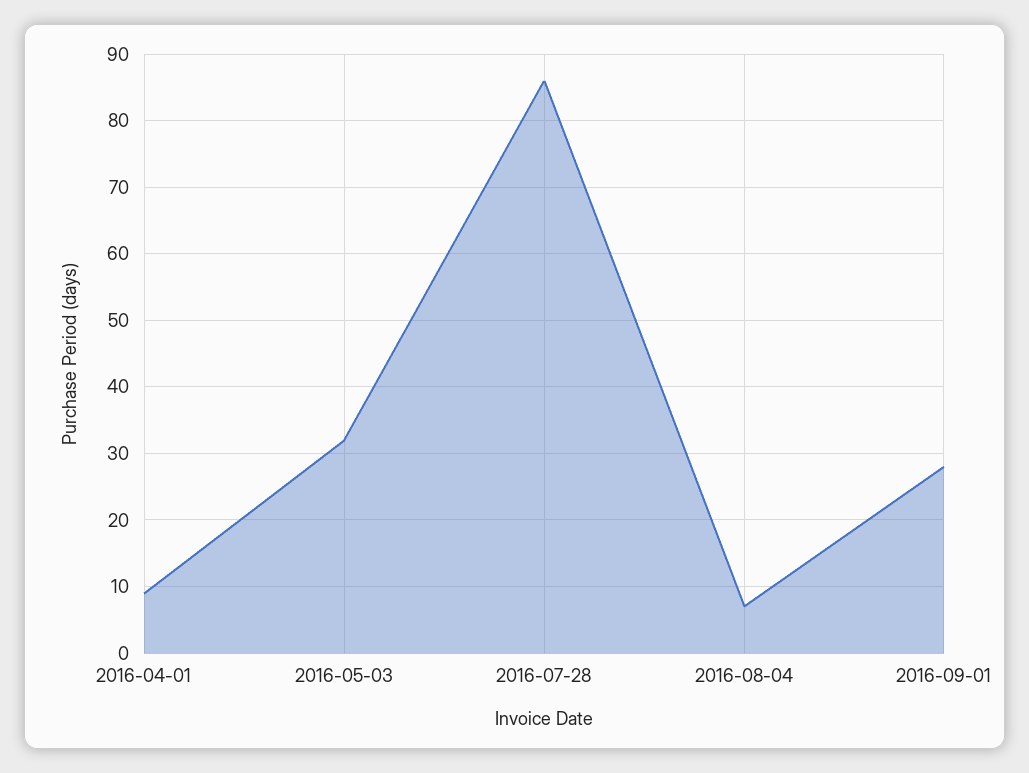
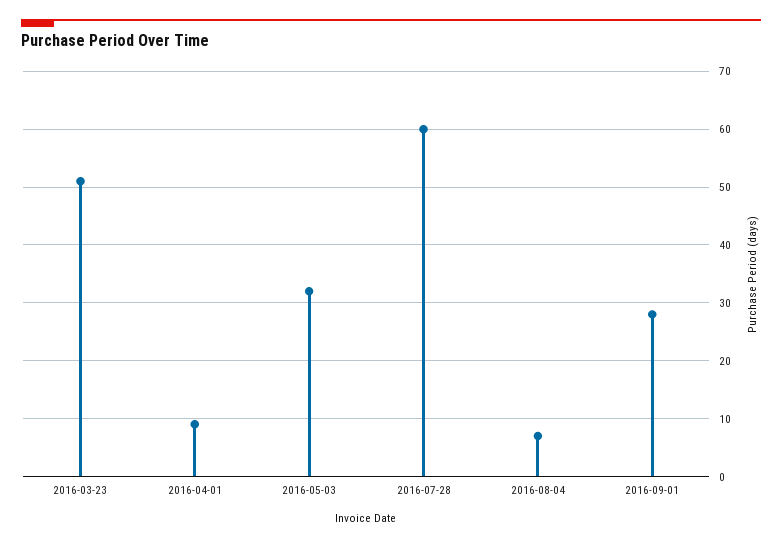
  {
    "2016-04-01": 9,
    "2016-05-03": 32,
-   "2016-07-28": 86,
+   "2016-07-28": 60,
    "2016-08-04": 7,
-   "2016-09-01": 28
+   "2016-09-01": 28,
+   "2016-03-23": 50
  }

